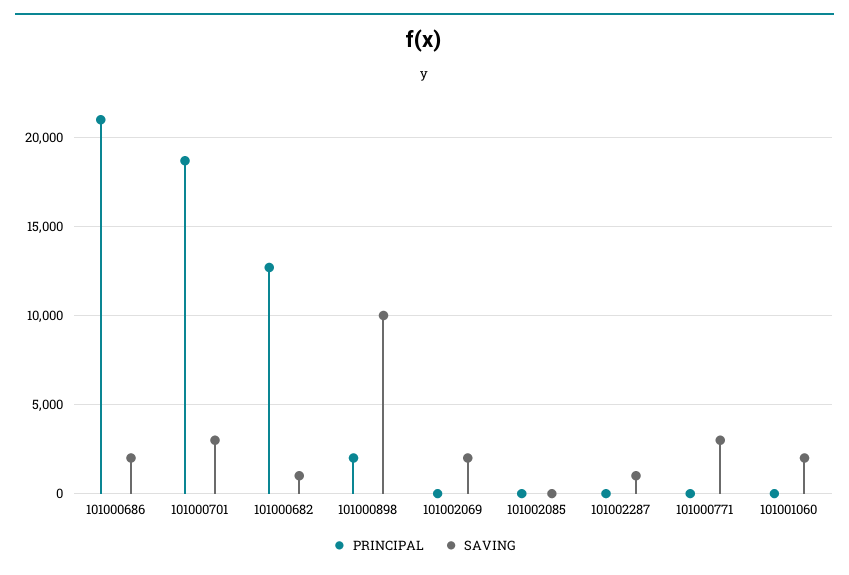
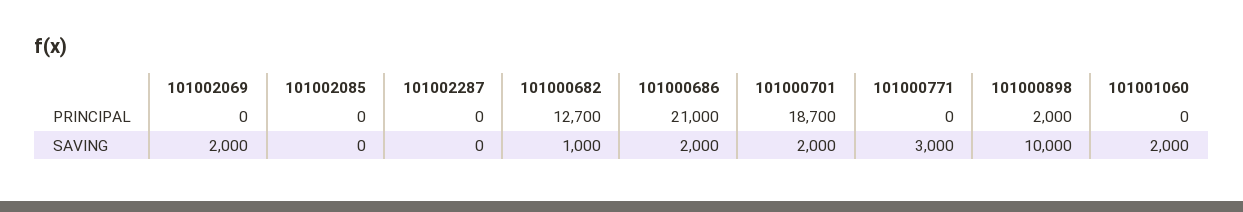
  {
    "PRINCIPAL": {
      "101000686": 21000,
      "101000701": 18700,
      "101000682": 12700,
      "101000898": 2000,
      "101002069": 0,
      "101002085": 0,
      "101002287": 0,
      "101000771": 0,
      "101001060": 0
    },
    "SAVING": {
      "101000686": 2000,
-     "101000701": 3000,
+     "101000701": 2000,
      "101000682": 1000,
      "101000898": 10000,
      "101002069": 2000,
      "101002085": 0,
-     "101002287": 1000,
+     "101002287": 0,
      "101000771": 3000,
      "101001060": 2000
    }
  }

